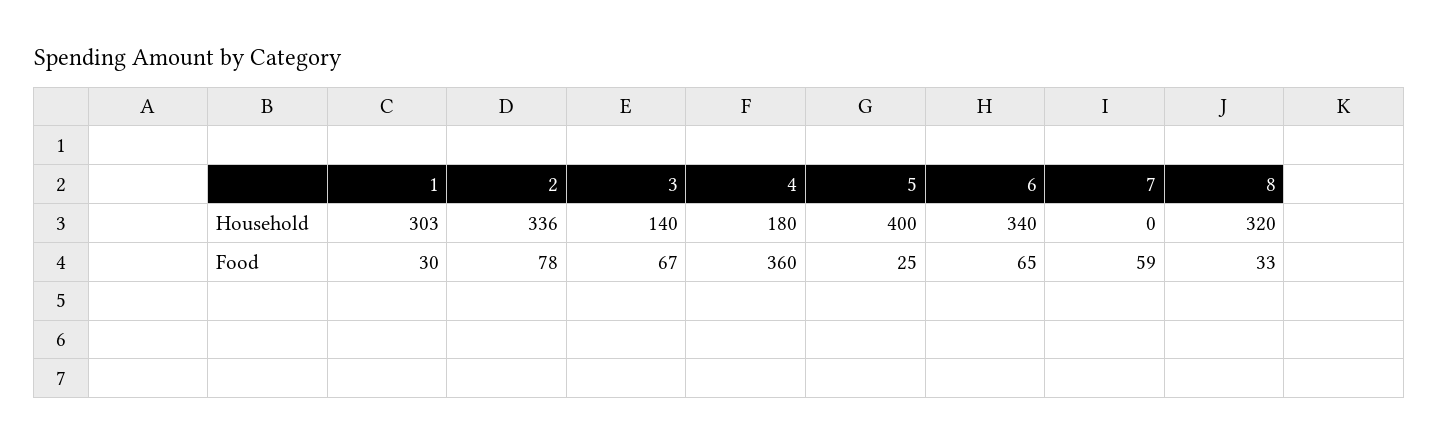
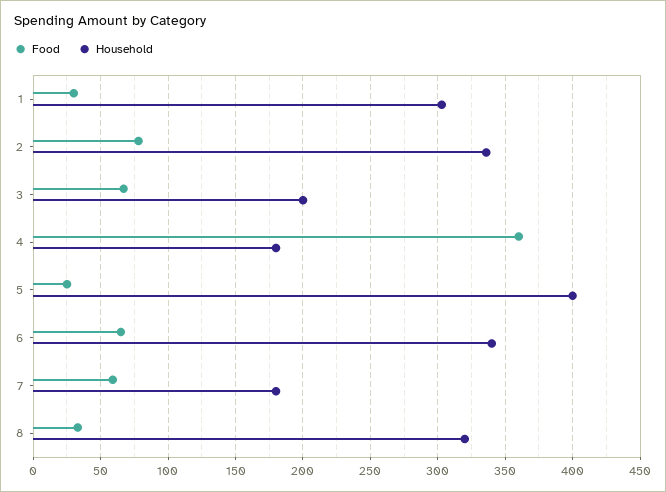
  {
    "Household": {
      "1": 303,
      "2": 336,
-     "3": 140,
+     "3": 200,
      "4": 180,
      "5": 400,
      "6": 340,
-     "7": 0,
+     "7": 180,
      "8": 320
    },
    "Food": {
      "1": 30,
      "2": 78,
      "3": 67,
      "4": 360,
      "5": 25,
      "6": 65,
      "7": 59,
      "8": 33
    }
  }

